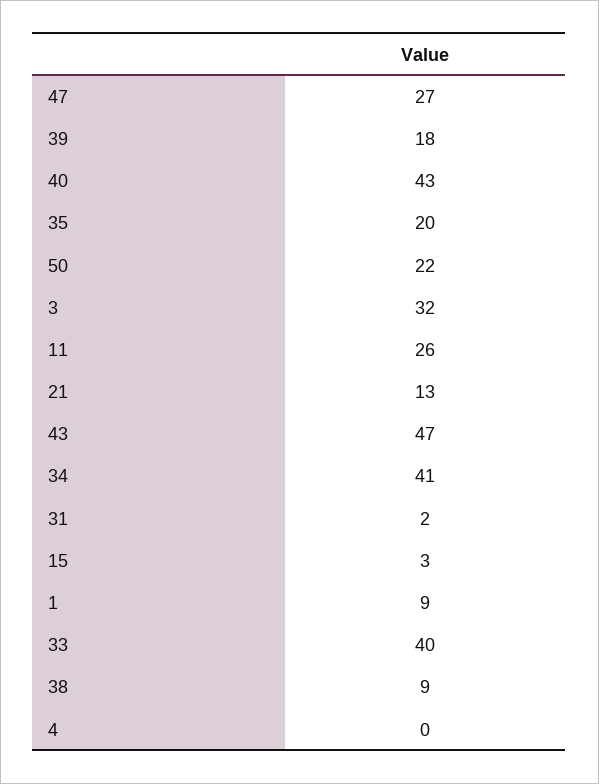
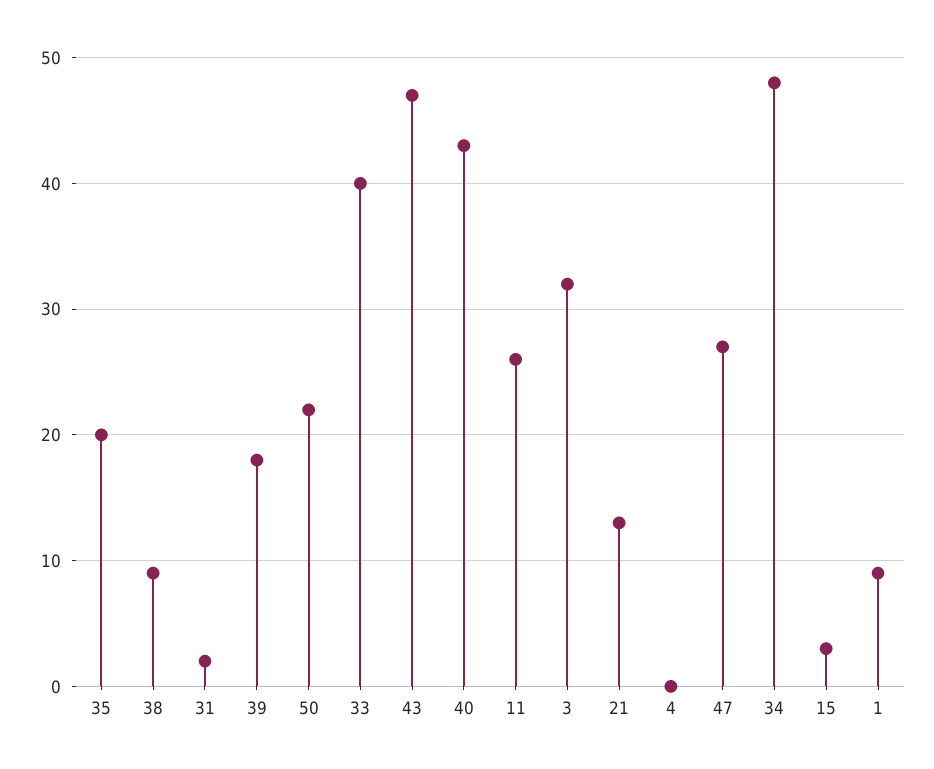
  {
    "47": 27,
    "39": 18,
    "40": 43,
    "35": 20,
    "50": 22,
    "3": 32,
    "11": 26,
    "21": 13,
    "43": 47,
-   "34": 41,
+   "34": 48,
    "31": 2,
    "15": 3,
    "1": 9,
    "33": 40,
    "38": 9,
    "4": 0
  }

